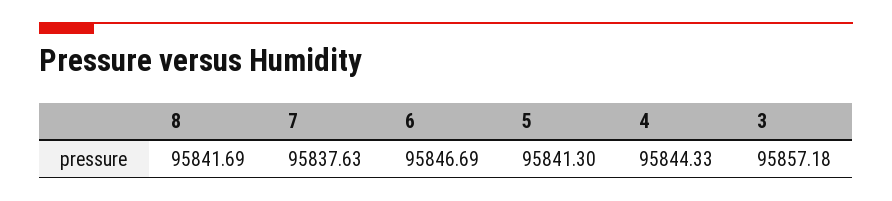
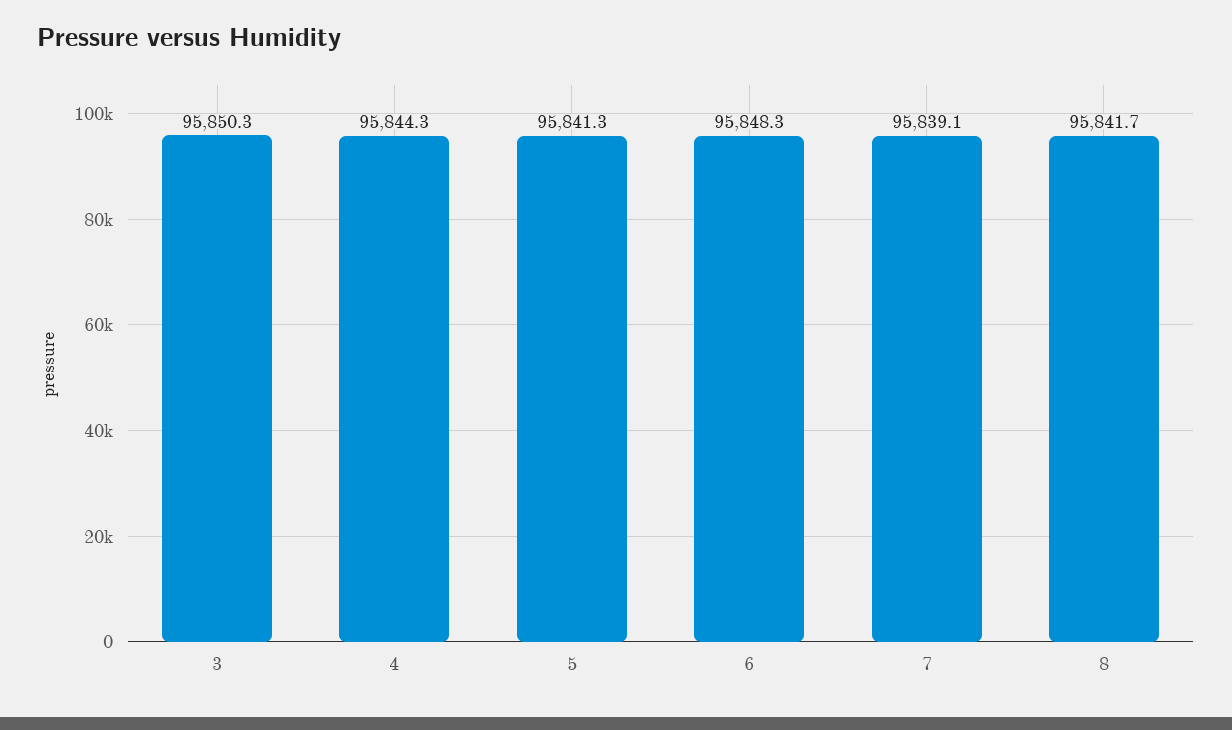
  {
    "8": 95841.69,
-   "7": 95837.63,
+   "7": 95839.1,
-   "6": 95846.69,
+   "6": 95848.3,
    "5": 95841.3,
    "4": 95844.33,
-   "3": 95857.18
+   "3": 95850.3
  }

